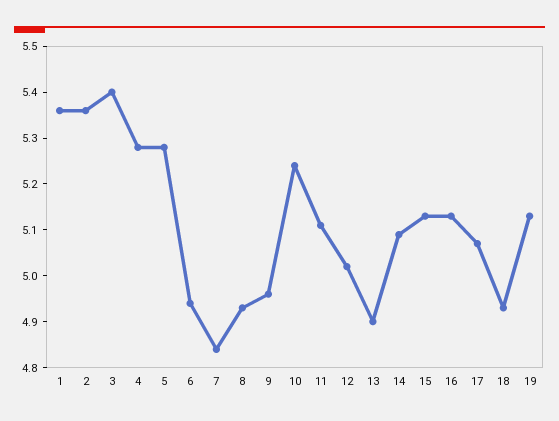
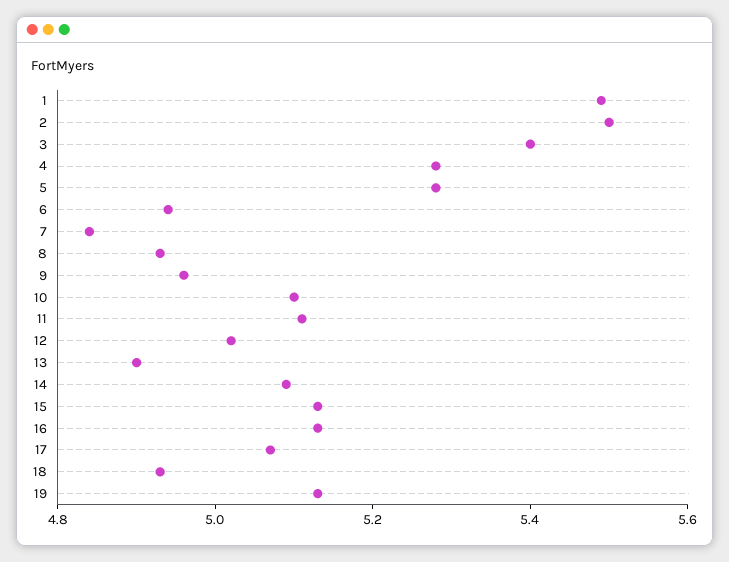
  {
-   "1": 5.35,
+   "1": 5.5,
-   "2": 5.35,
+   "2": 5.5,
    "3": 5.4,
    "4": 5.3,
    "5": 5.3,
    "6": 4.95,
    "7": 4.85,
    "8": 4.95,
    "9": 4.95,
-   "10": 5.25,
+   "10": 5.1,
    "11": 5.1,
    "12": 5,
    "13": 4.9,
    "14": 5.1,
    "15": 5.15,
    "16": 5.15,
    "17": 5.05,
    "18": 4.95,
    "19": 5.15
  }

